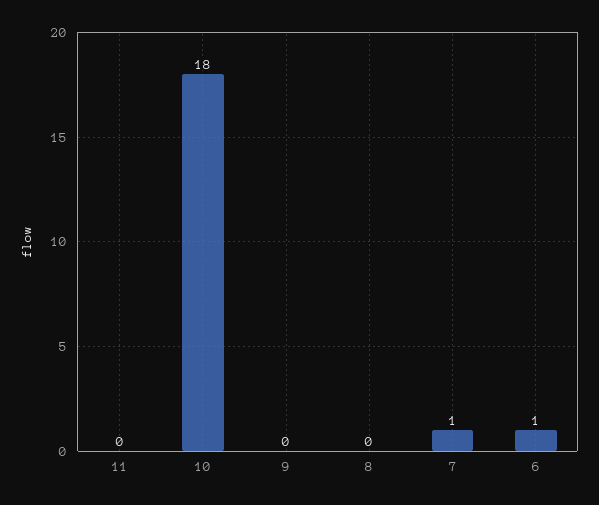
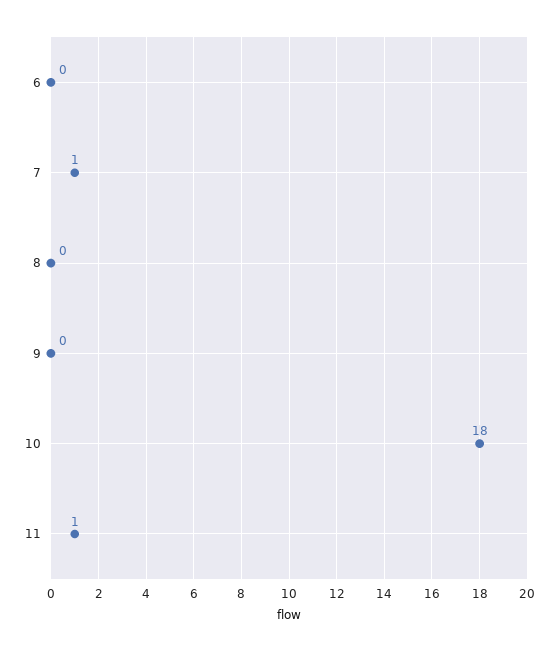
  {
-   "11": 0,
+   "11": 1,
    "10": 18,
    "9": 0,
    "8": 0,
    "7": 1,
-   "6": 1
+   "6": 0
  }

